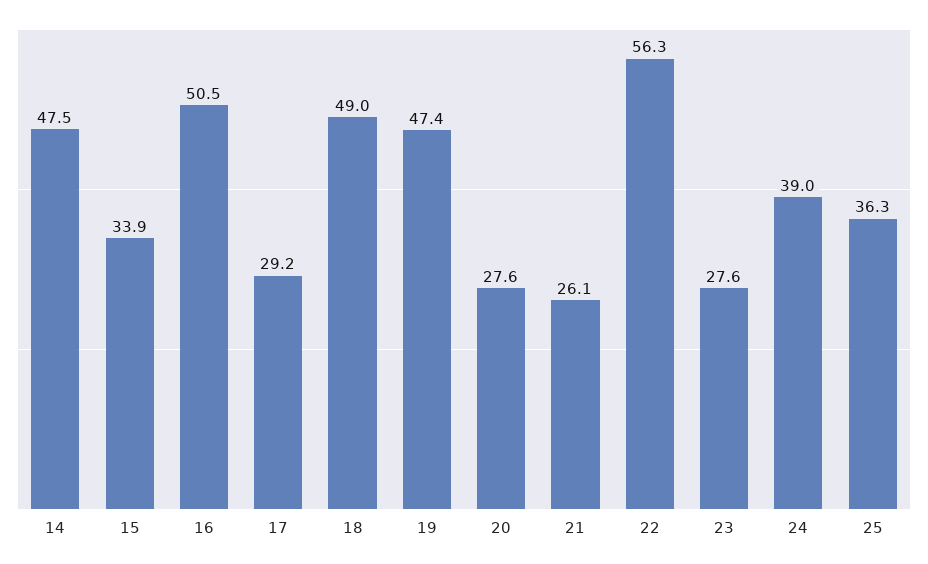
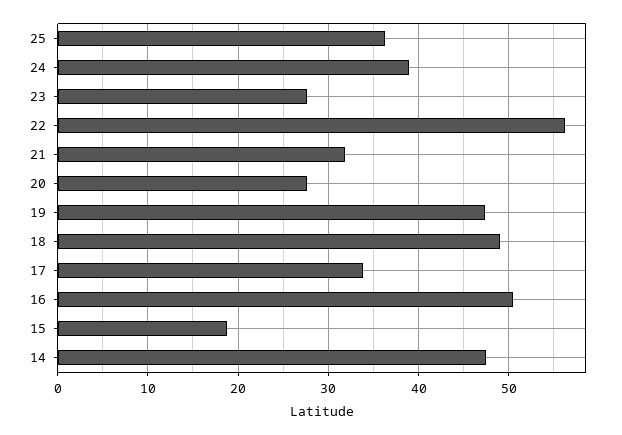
  {
    "14": 47.5,
-   "15": 33.9,
+   "15": 19,
    "16": 50.5,
-   "17": 29.2,
+   "17": 34,
    "18": 49,
    "19": 47.4,
    "20": 27.6,
-   "21": 26.1,
+   "21": 32,
    "22": 56.3,
    "23": 27.6,
    "24": 39,
    "25": 36.3
  }

